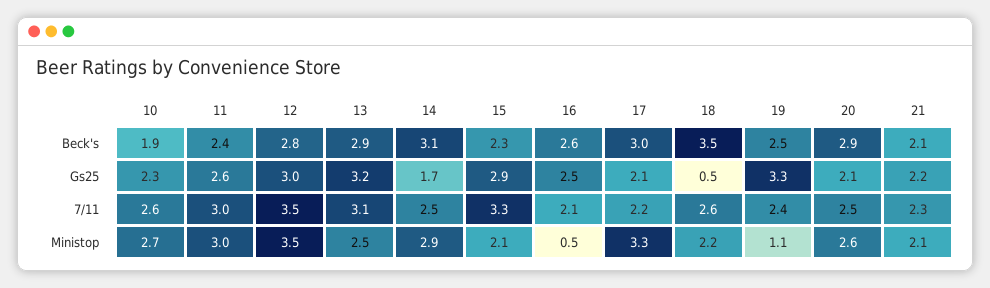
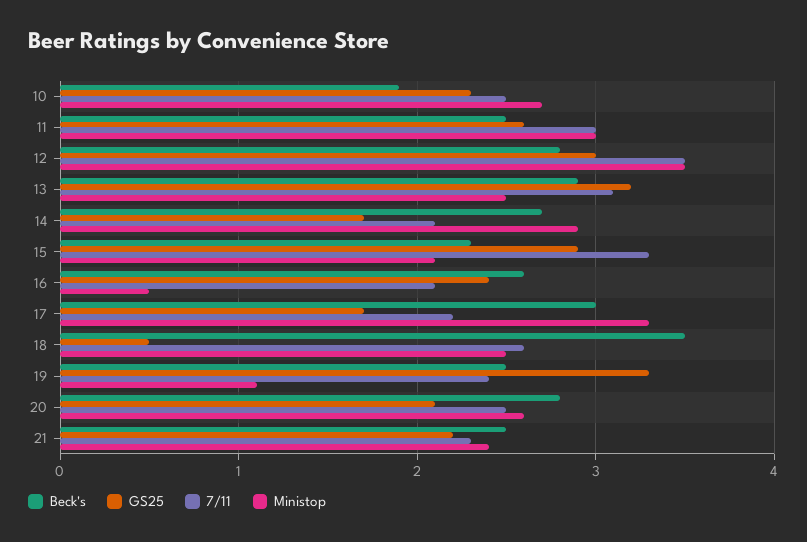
  {
    "Beck's": {
      "10": 1.9,
-     "11": 2.4,
+     "11": 2.5,
      "12": 2.8,
      "13": 2.9,
-     "14": 3.1,
+     "14": 2.7,
      "15": 2.3,
      "16": 2.6,
      "17": 3,
      "18": 3.5,
      "19": 2.5,
-     "20": 2.9,
+     "20": 2.8,
-     "21": 2.1
+     "21": 2.5
    },
    "Gs25": {
      "10": 2.3,
      "11": 2.6,
      "12": 3,
      "13": 3.2,
      "14": 1.7,
      "15": 2.9,
-     "16": 2.5,
+     "16": 2.4,
-     "17": 2.1,
+     "17": 1.7,
      "18": 0.5,
      "19": 3.3,
      "20": 2.1,
      "21": 2.2
    },
    "7/11": {
-     "10": 2.6,
+     "10": 2.5,
      "11": 3,
      "12": 3.5,
      "13": 3.1,
-     "14": 2.5,
+     "14": 2.1,
      "15": 3.3,
      "16": 2.1,
      "17": 2.2,
      "18": 2.6,
      "19": 2.4,
      "20": 2.5,
      "21": 2.3
    },
    "Ministop": {
      "10": 2.7,
      "11": 3,
      "12": 3.5,
      "13": 2.5,
      "14": 2.9,
      "15": 2.1,
      "16": 0.5,
      "17": 3.3,
-     "18": 2.2,
+     "18": 2.5,
      "19": 1.1,
      "20": 2.6,
-     "21": 2.1
+     "21": 2.4
    }
  }

